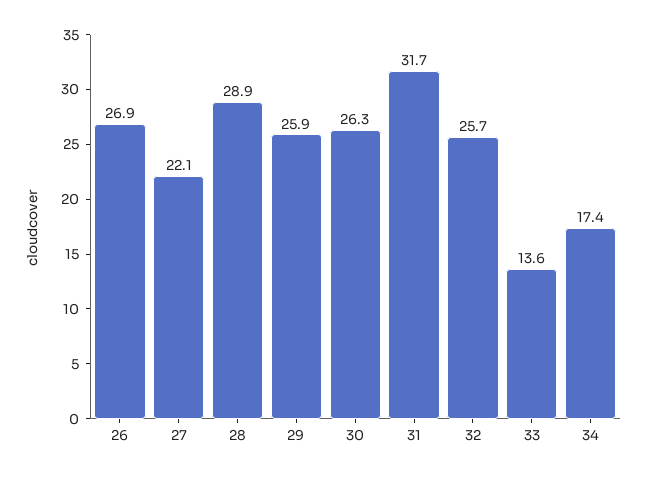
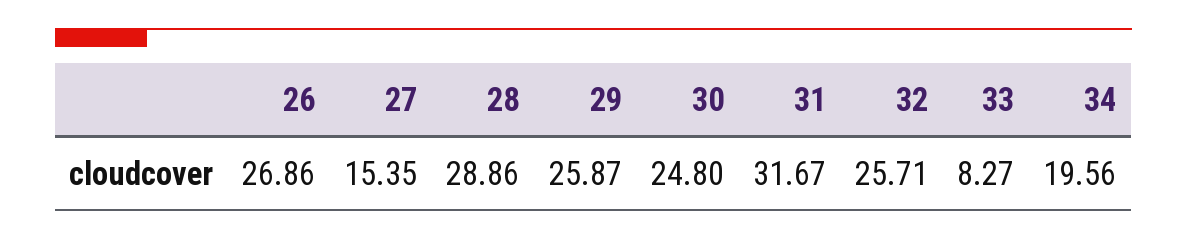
  {
    "26": 26.86,
-   "27": 22.1,
+   "27": 15.35,
    "28": 28.86,
    "29": 25.87,
-   "30": 26.3,
+   "30": 24.8,
    "31": 31.67,
    "32": 25.71,
-   "33": 13.6,
+   "33": 8.27,
-   "34": 17.4
+   "34": 19.56
  }

